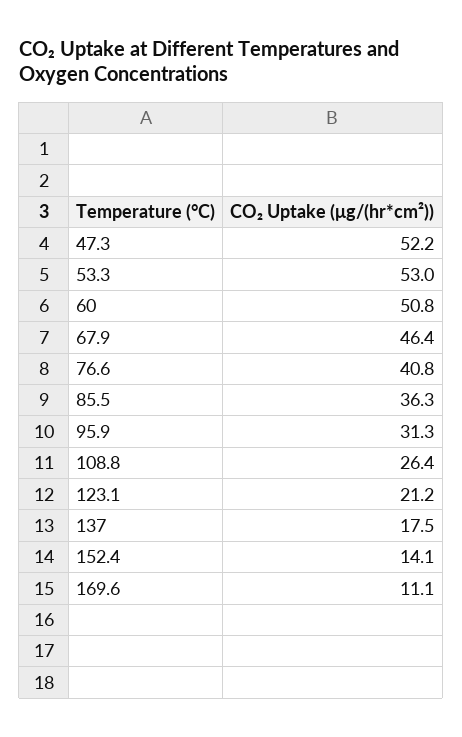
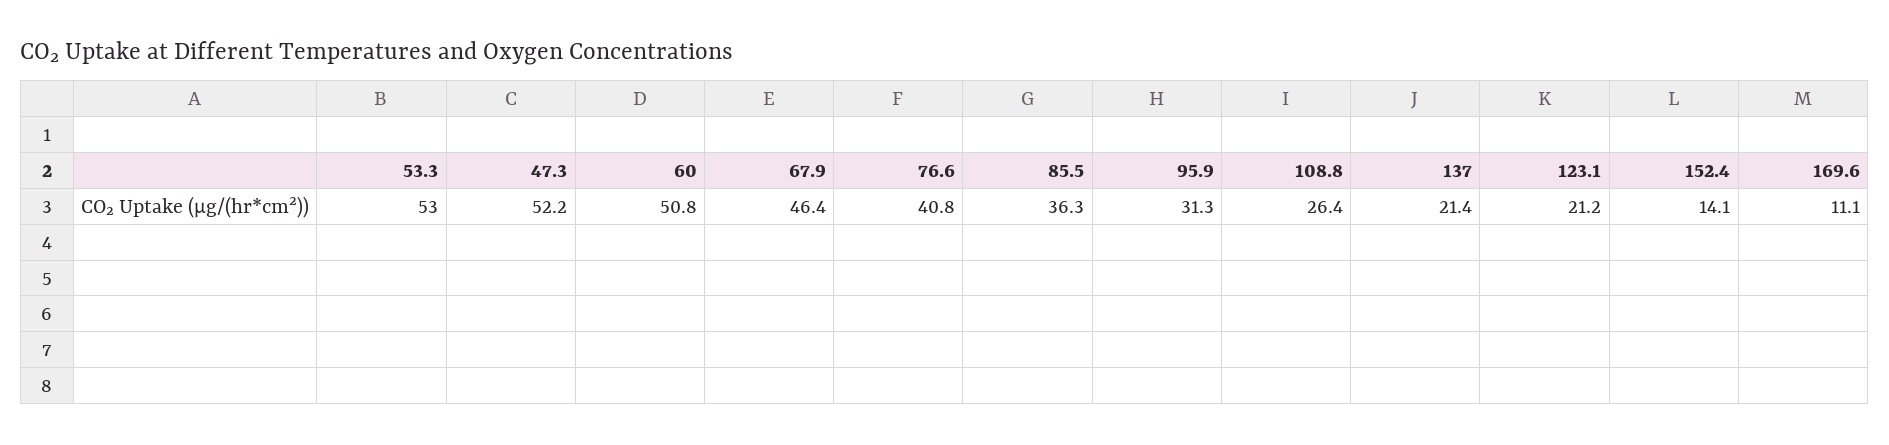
  {
    "47.3": 52.2,
    "53.3": 53,
    "60": 50.8,
    "67.9": 46.4,
    "76.6": 40.8,
    "85.5": 36.3,
    "95.9": 31.3,
    "108.8": 26.4,
    "123.1": 21.2,
-   "137": 17.5,
+   "137": 21.4,
    "152.4": 14.1,
    "169.6": 11.1
  }

